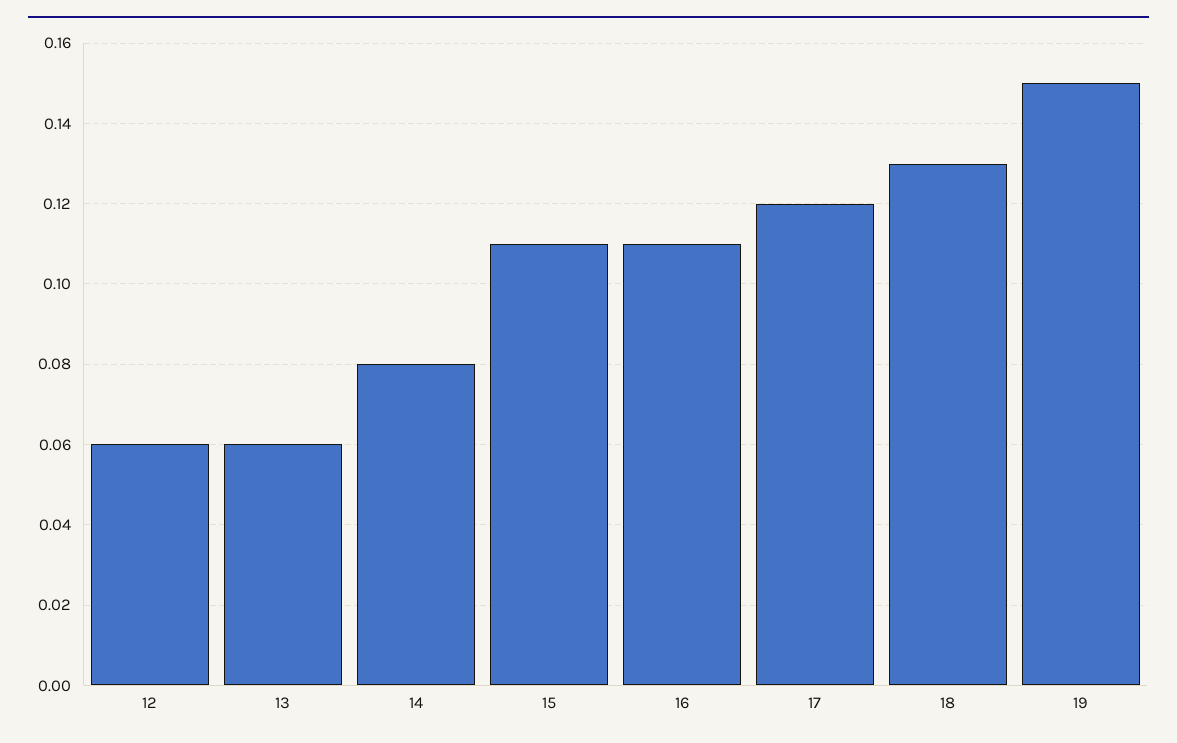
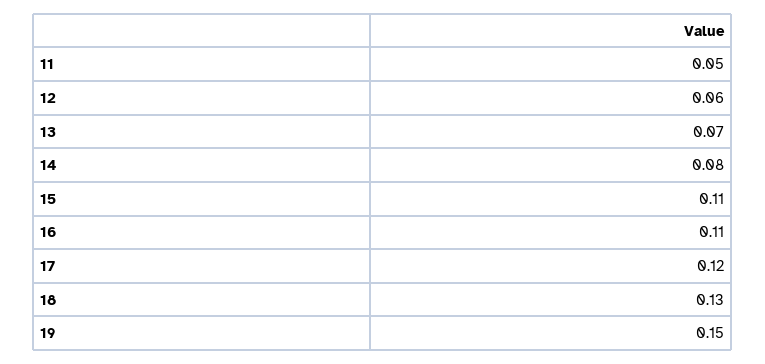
  {
    "12": 0.06,
-   "13": 0.06,
+   "13": 0.07,
    "14": 0.08,
    "15": 0.11,
    "16": 0.11,
    "17": 0.12,
    "18": 0.13,
-   "19": 0.15
+   "19": 0.15,
+   "11": 0.05
  }

